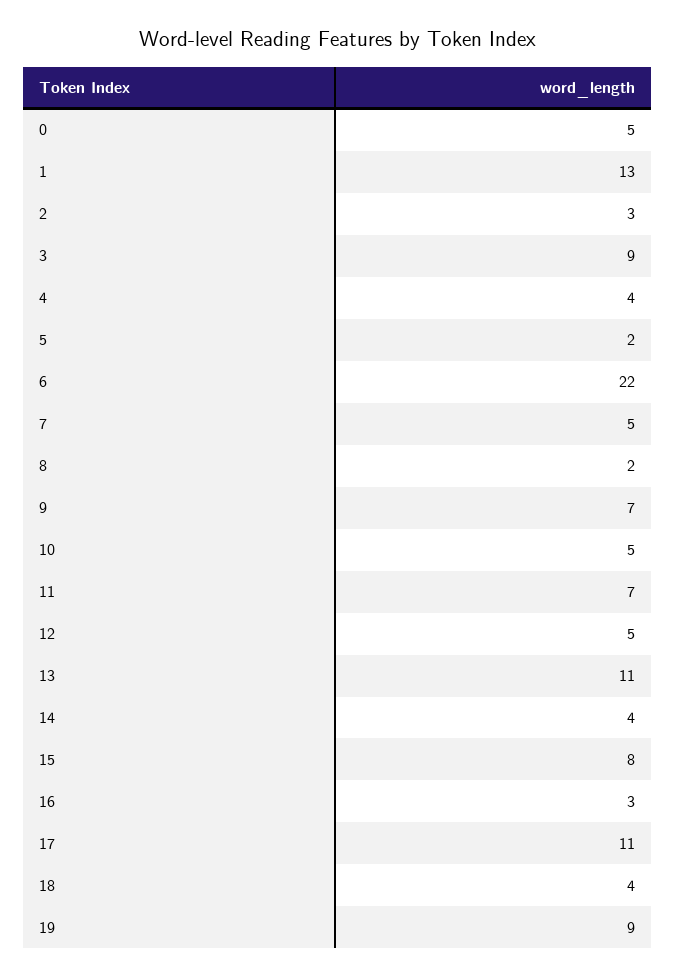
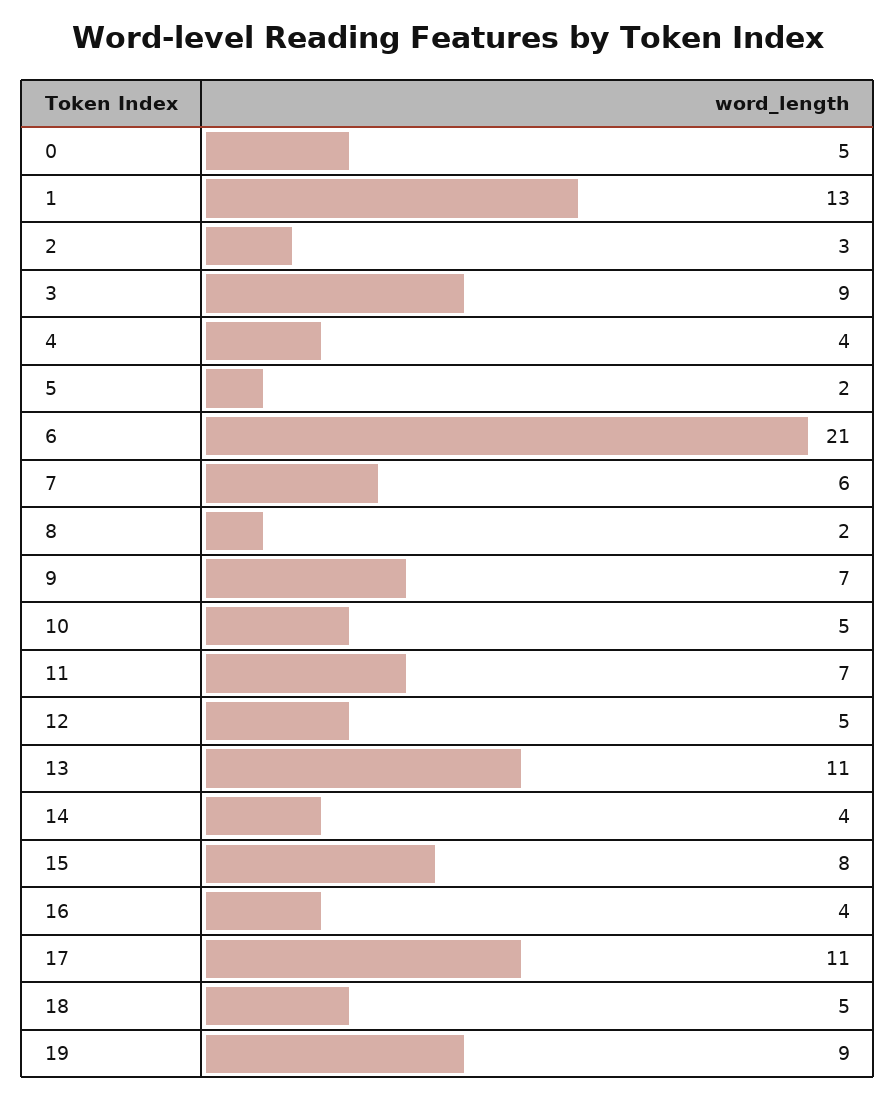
  {
    "0": 5,
    "1": 13,
    "2": 3,
    "3": 9,
    "4": 4,
    "5": 2,
-   "6": 22,
+   "6": 21,
-   "7": 5,
+   "7": 6,
    "8": 2,
    "9": 7,
    "10": 5,
    "11": 7,
    "12": 5,
    "13": 11,
    "14": 4,
    "15": 8,
-   "16": 3,
+   "16": 4,
    "17": 11,
-   "18": 4,
+   "18": 5,
    "19": 9
  }

